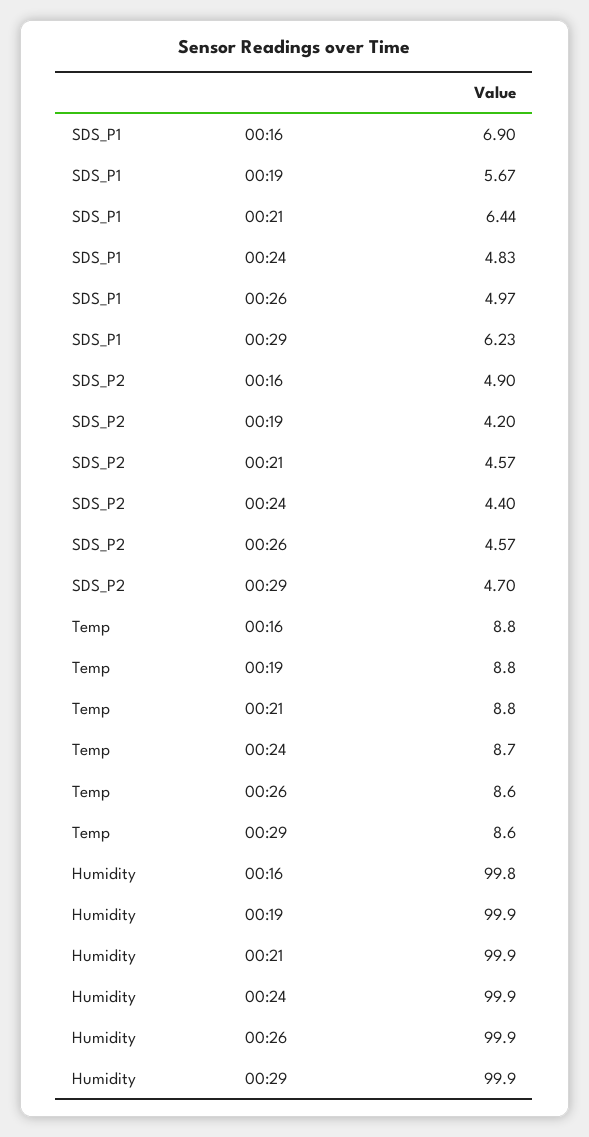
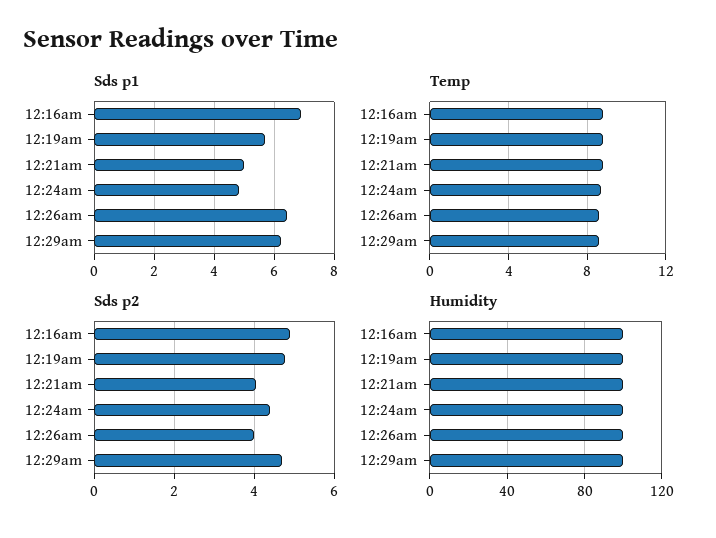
  {
    "SDS_P1": {
      "00:16": 6.9,
      "00:19": 5.67,
-     "00:21": 6.44,
+     "00:21": 5,
      "00:24": 4.83,
-     "00:26": 4.97,
+     "00:26": 6.4,
      "00:29": 6.23
    },
    "SDS_P2": {
      "00:16": 4.9,
-     "00:19": 4.2,
+     "00:19": 4.8,
-     "00:21": 4.57,
+     "00:21": 4,
      "00:24": 4.4,
-     "00:26": 4.57,
+     "00:26": 4,
      "00:29": 4.7
    },
    "Temp": {
      "00:16": 8.8,
      "00:19": 8.8,
      "00:21": 8.8,
      "00:24": 8.7,
      "00:26": 8.6,
      "00:29": 8.6
    },
    "Humidity": {
      "00:16": 99.8,
      "00:19": 99.9,
      "00:21": 99.9,
      "00:24": 99.9,
      "00:26": 99.9,
      "00:29": 99.9
    }
  }

